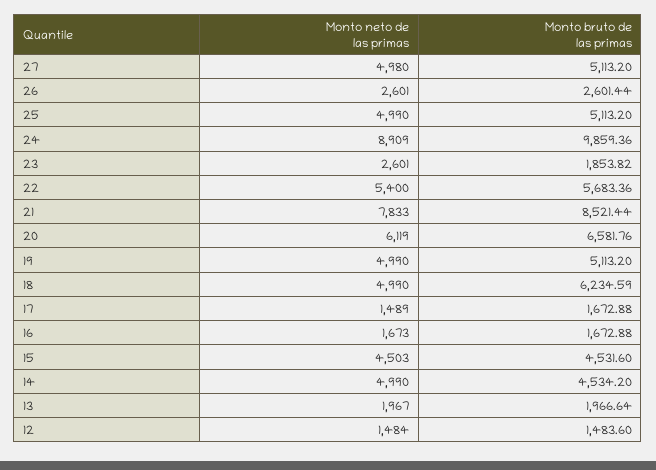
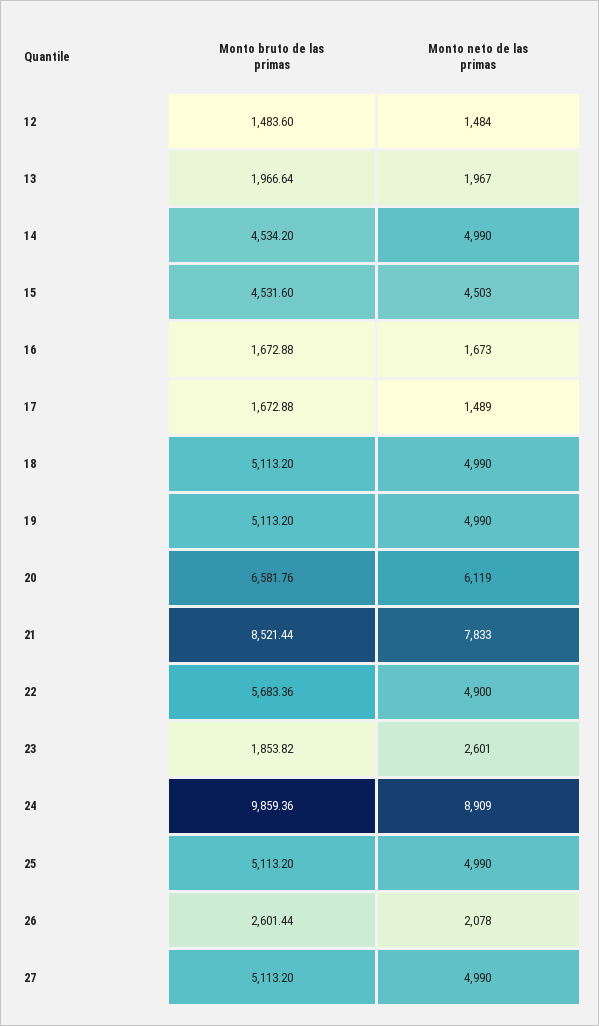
  {
    "Monto neto de las primas": {
-     "27": 4980,
+     "27": 4990,
-     "26": 2601,
+     "26": 2078,
      "25": 4990,
      "24": 8909,
      "23": 2601,
-     "22": 5400,
+     "22": 4900,
      "21": 7833,
      "20": 6119,
      "19": 4990,
      "18": 4990,
      "17": 1489,
      "16": 1673,
      "15": 4503,
      "14": 4990,
      "13": 1967,
      "12": 1484
    },
    "Monto bruto de las primas": {
      "27": 5113.2,
      "26": 2601.44,
      "25": 5113.2,
      "24": 9859.36,
      "23": 1853.82,
      "22": 5683.36,
      "21": 8521.44,
      "20": 6581.76,
      "19": 5113.2,
-     "18": 6234.59,
+     "18": 5113.2,
      "17": 1672.88,
      "16": 1672.88,
      "15": 4531.6,
      "14": 4534.2,
      "13": 1966.64,
      "12": 1483.6
    }
  }

